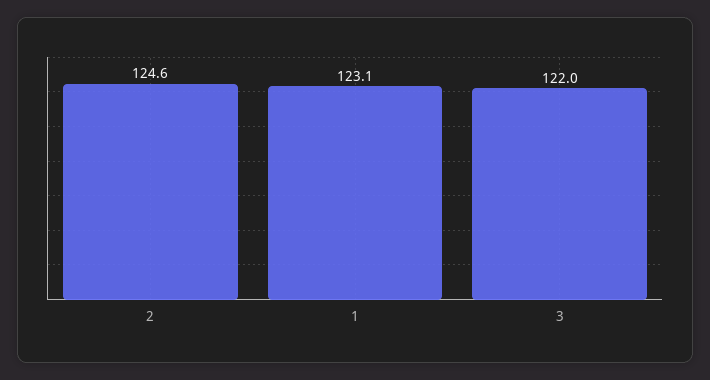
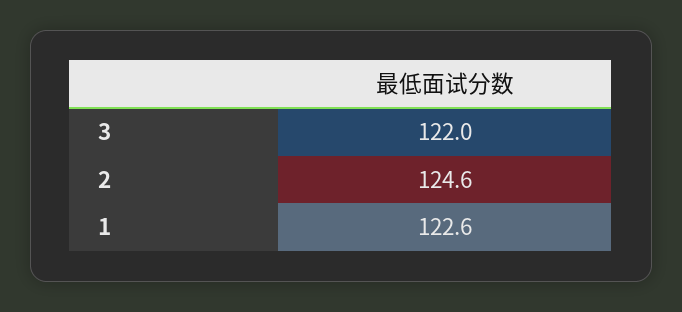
  {
    "2": 124.6,
-   "1": 123.1,
+   "1": 122.6,
    "3": 122
  }

